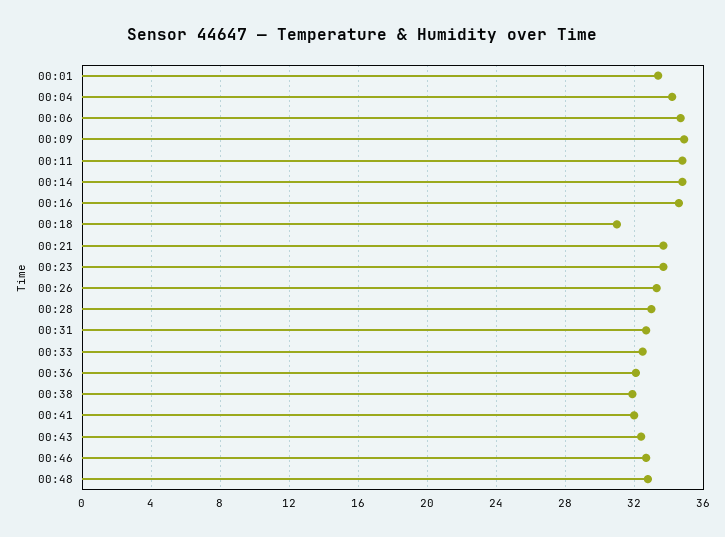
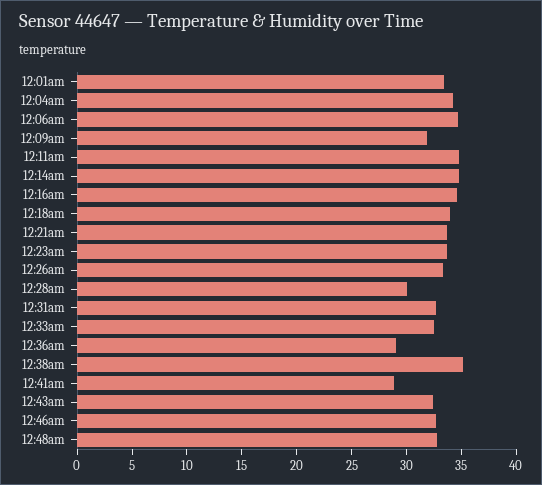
  {
    "00:01": 33.5,
    "00:04": 34,
    "00:06": 34.5,
-   "00:09": 35,
+   "00:09": 32,
    "00:11": 35,
    "00:14": 35,
    "00:16": 34.5,
-   "00:18": 31,
+   "00:18": 34,
    "00:21": 33.5,
    "00:23": 33.5,
    "00:26": 33.5,
-   "00:28": 33,
+   "00:28": 30,
    "00:31": 32.5,
    "00:33": 32.5,
-   "00:36": 32,
+   "00:36": 29,
-   "00:38": 32,
+   "00:38": 35,
-   "00:41": 32,
+   "00:41": 29,
    "00:43": 32.5,
    "00:46": 32.5,
    "00:48": 33
  }

